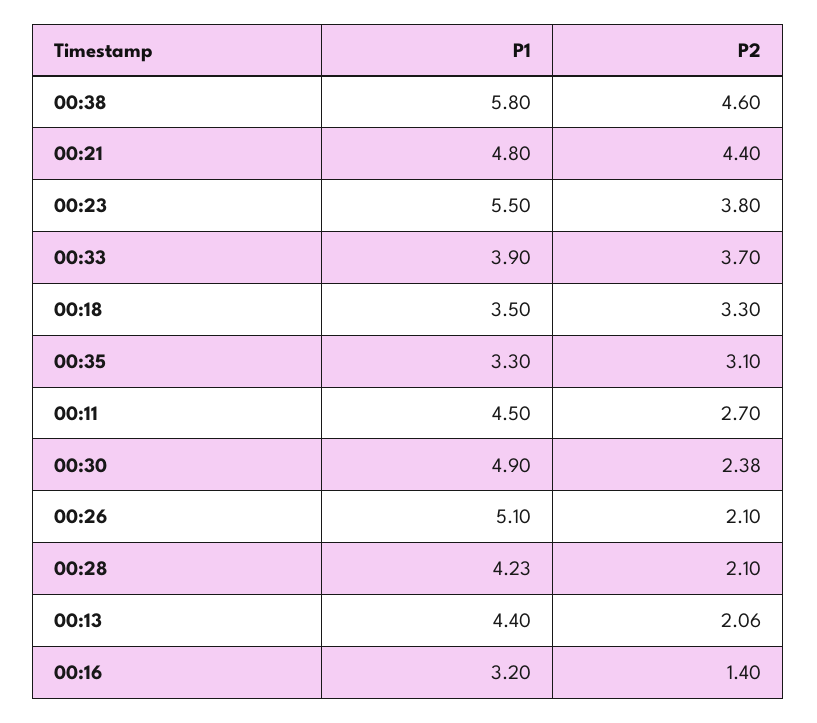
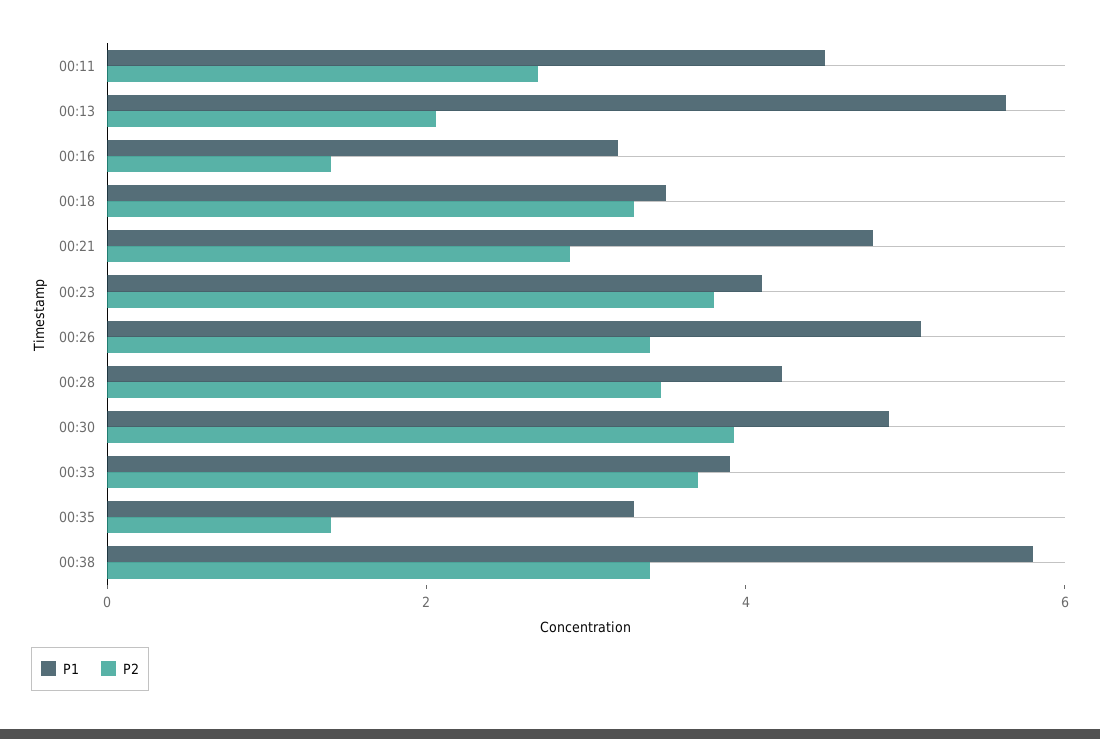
  {
    "P1": {
      "00:38": 5.8,
      "00:21": 4.8,
-     "00:23": 5.5,
+     "00:23": 4,
      "00:33": 3.9,
      "00:18": 3.5,
      "00:35": 3.3,
      "00:11": 4.5,
      "00:30": 4.9,
      "00:26": 5.1,
      "00:28": 4.23,
-     "00:13": 4.4,
+     "00:13": 5.5,
      "00:16": 3.2
    },
    "P2": {
-     "00:38": 4.6,
+     "00:38": 3.5,
-     "00:21": 4.4,
+     "00:21": 3,
      "00:23": 3.8,
      "00:33": 3.7,
      "00:18": 3.3,
-     "00:35": 3.1,
+     "00:35": 1.5,
      "00:11": 2.7,
-     "00:30": 2.38,
+     "00:30": 4,
-     "00:26": 2.1,
+     "00:26": 3.5,
-     "00:28": 2.1,
+     "00:28": 3.5,
      "00:13": 2.06,
      "00:16": 1.4
    }
  }

